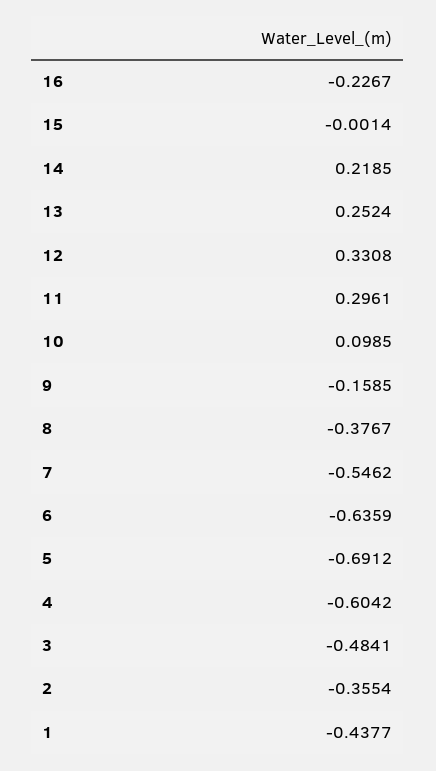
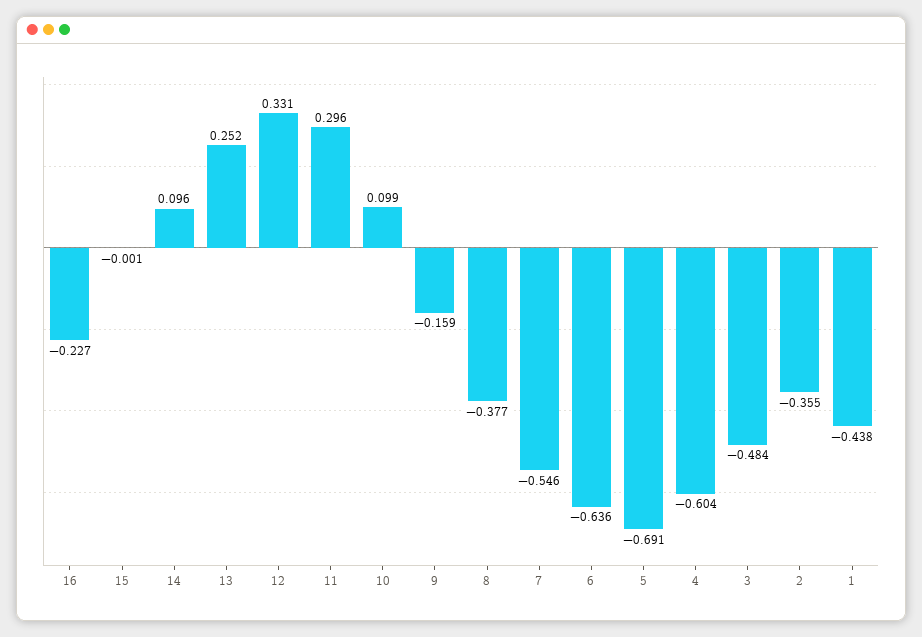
  {
    "16": -0.2267,
    "15": -0.0014,
-   "14": 0.2185,
+   "14": 0.096,
    "13": 0.2524,
    "12": 0.3308,
    "11": 0.2961,
    "10": 0.0985,
    "9": -0.1585,
    "8": -0.3767,
    "7": -0.5462,
    "6": -0.6359,
    "5": -0.6912,
    "4": -0.6042,
    "3": -0.4841,
    "2": -0.3554,
    "1": -0.4377
  }

